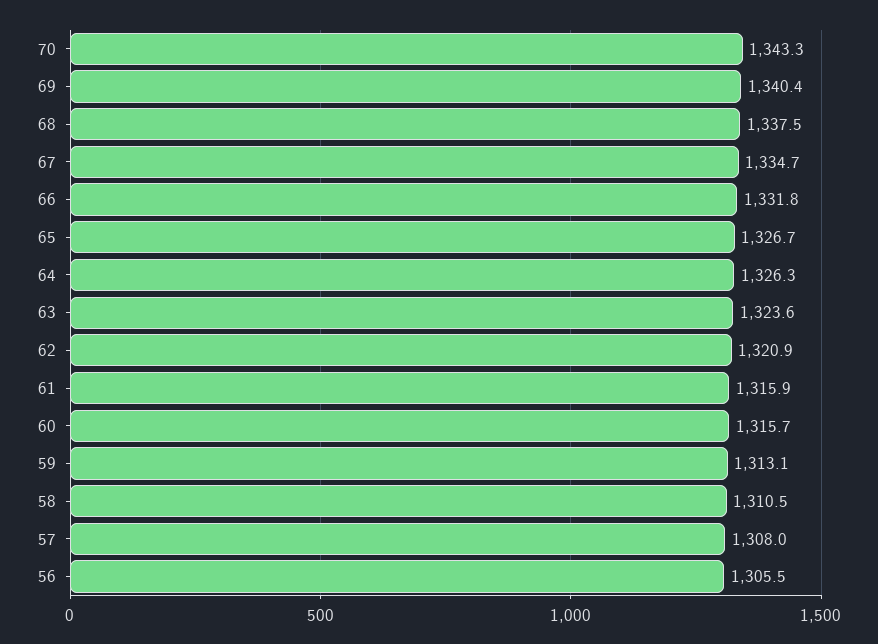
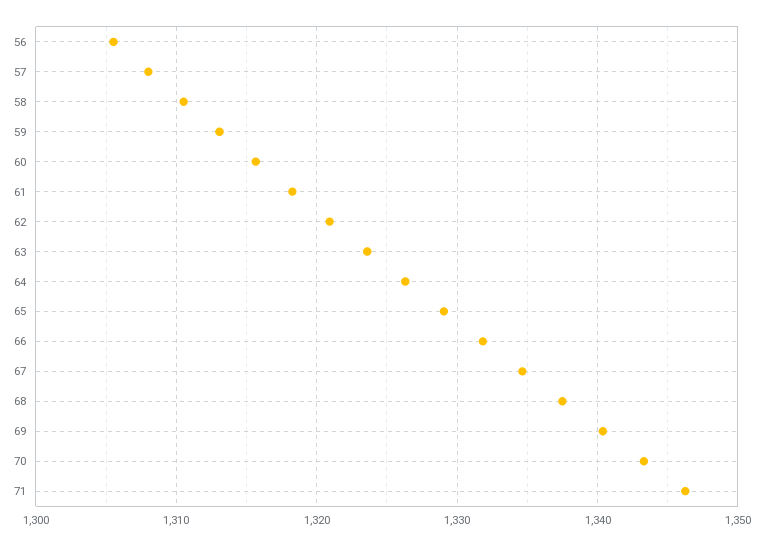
  {
    "70": 1343.3,
    "69": 1340.4,
    "68": 1337.5,
    "67": 1334.7,
    "66": 1331.8,
-   "65": 1326.7,
+   "65": 1329,
    "64": 1326.3,
    "63": 1323.6,
    "62": 1320.9,
-   "61": 1315.9,
+   "61": 1318,
    "60": 1315.7,
    "59": 1313.1,
    "58": 1310.5,
    "57": 1308,
-   "56": 1305.5
+   "56": 1305.5,
+   "71": 1346
  }

